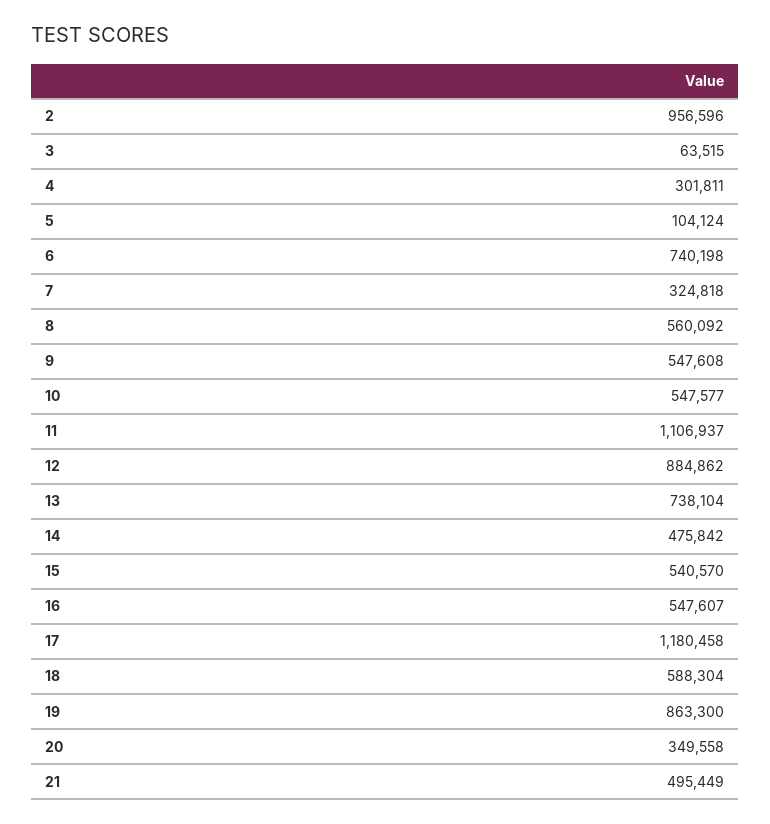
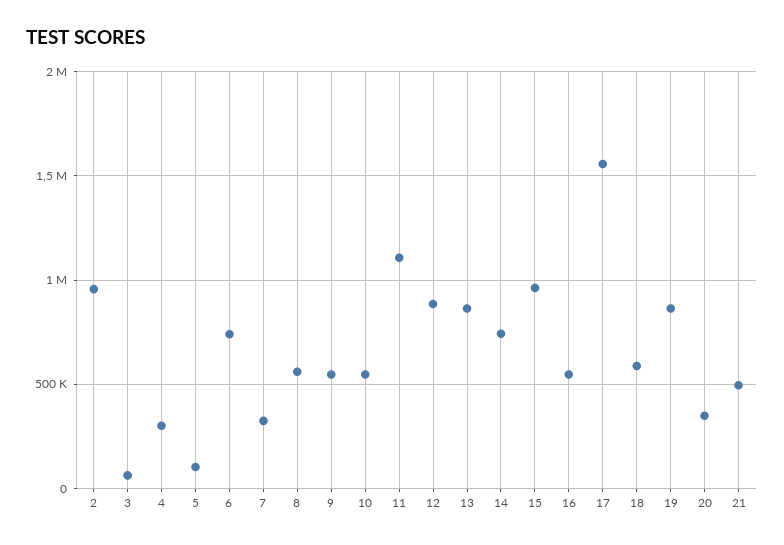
  {
    "2": 956596,
    "3": 63515,
    "4": 301811,
    "5": 104124,
    "6": 740198,
    "7": 324818,
    "8": 560092,
    "9": 547608,
    "10": 547577,
    "11": 1106937,
    "12": 884862,
-   "13": 738104,
+   "13": 850000,
-   "14": 475842,
+   "14": 750000,
-   "15": 540570,
+   "15": 950000,
    "16": 547607,
-   "17": 1180458,
+   "17": 1550000,
    "18": 588304,
    "19": 863300,
    "20": 349558,
    "21": 495449
  }

